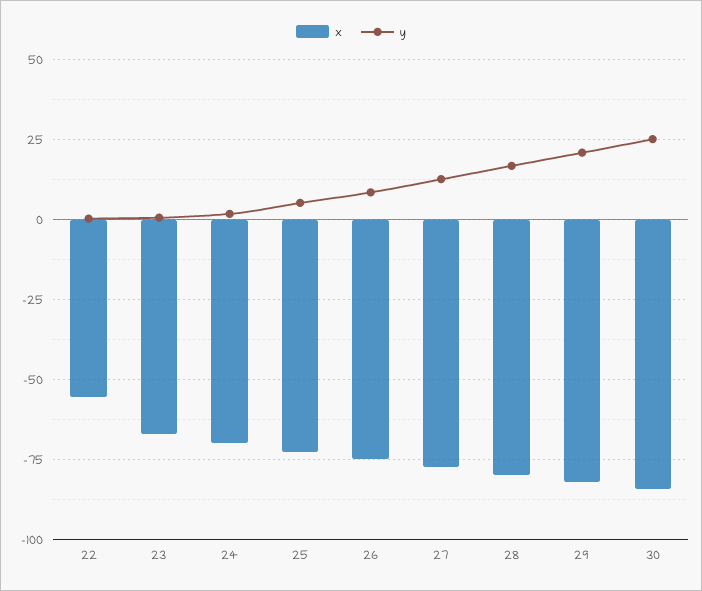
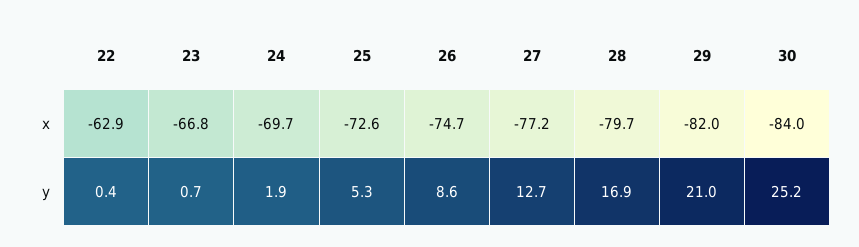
  {
    "x": {
-     "22": -55,
+     "22": -62.9,
      "23": -66.8,
      "24": -69.7,
      "25": -72.6,
      "26": -74.7,
      "27": -77.2,
      "28": -79.7,
      "29": -82,
      "30": -84
    },
    "y": {
      "22": 0.4,
      "23": 0.7,
      "24": 1.9,
      "25": 5.3,
      "26": 8.6,
      "27": 12.7,
      "28": 16.9,
      "29": 21,
      "30": 25.2
    }
  }

